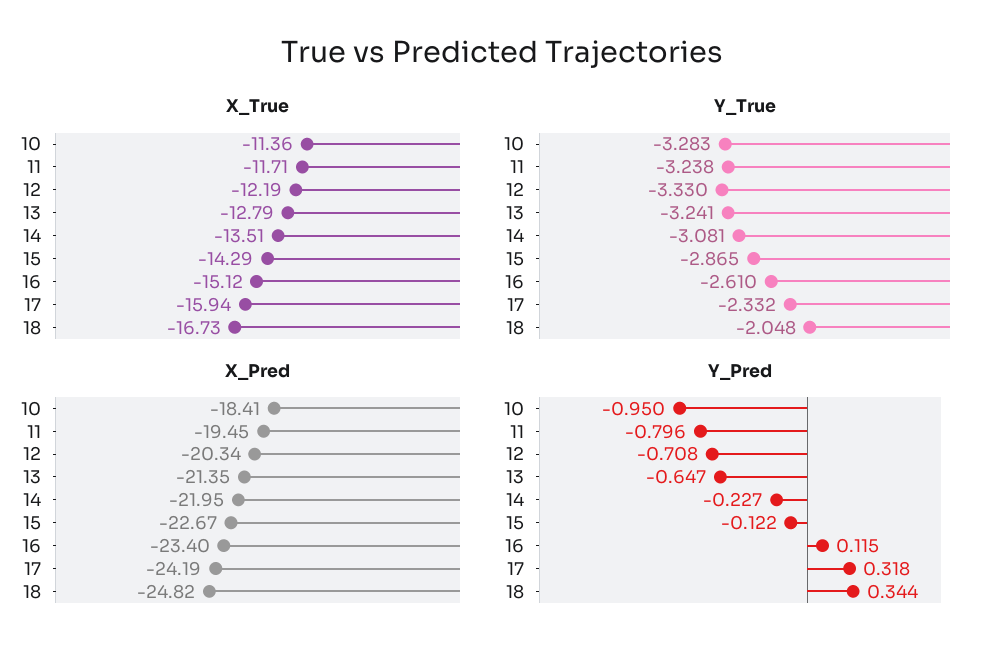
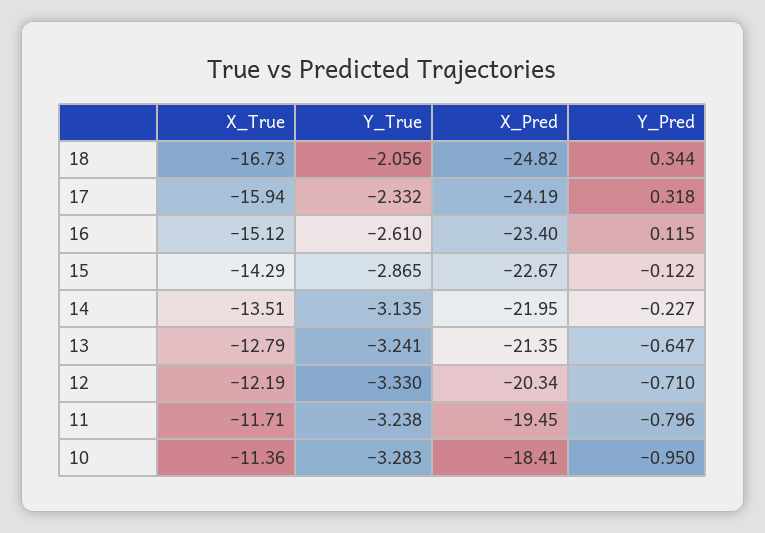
  {
    "X_True": {
      "10": -11.36,
      "11": -11.71,
      "12": -12.19,
      "13": -12.79,
      "14": -13.51,
      "15": -14.29,
      "16": -15.12,
      "17": -15.94,
      "18": -16.73
    },
    "Y_True": {
      "10": -3.283,
      "11": -3.238,
      "12": -3.33,
      "13": -3.241,
-     "14": -3.081,
+     "14": -3.135,
      "15": -2.865,
      "16": -2.61,
      "17": -2.332,
-     "18": -2.048
+     "18": -2.056
    },
    "X_Pred": {
      "10": -18.41,
      "11": -19.45,
      "12": -20.34,
      "13": -21.35,
      "14": -21.95,
      "15": -22.67,
      "16": -23.4,
      "17": -24.19,
      "18": -24.82
    },
    "Y_Pred": {
      "10": -0.95,
      "11": -0.796,
-     "12": -0.708,
+     "12": -0.71,
      "13": -0.647,
      "14": -0.227,
      "15": -0.122,
      "16": 0.115,
      "17": 0.318,
      "18": 0.344
    }
  }

